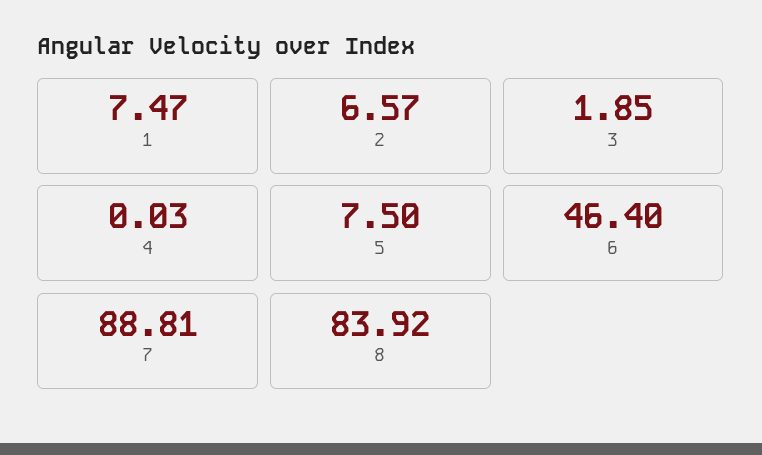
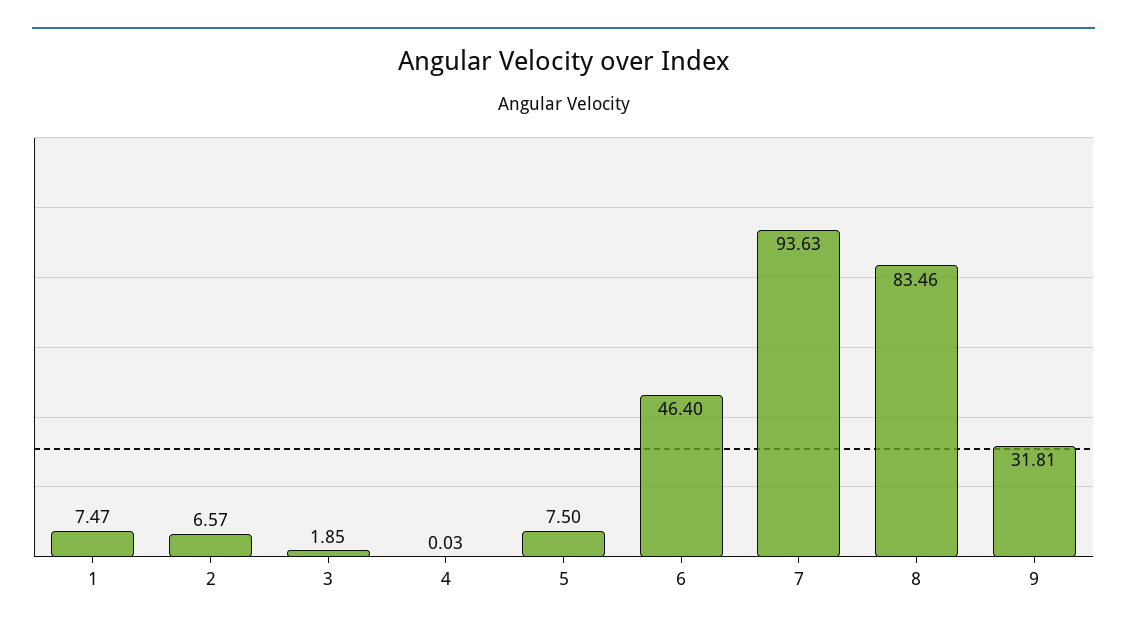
  {
    "1": 7.47,
    "2": 6.57,
    "3": 1.85,
    "4": 0.03,
    "5": 7.5,
    "6": 46.4,
-   "7": 88.81,
+   "7": 93.63,
-   "8": 83.92
+   "8": 83.46,
+   "9": 31.81
  }

